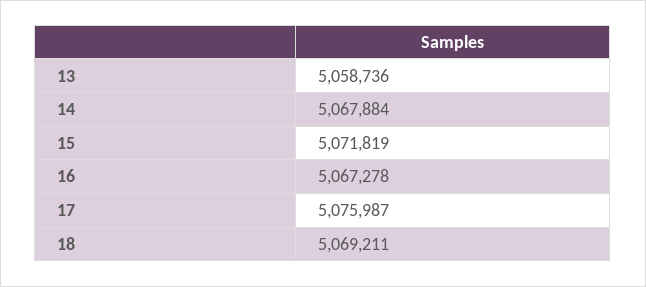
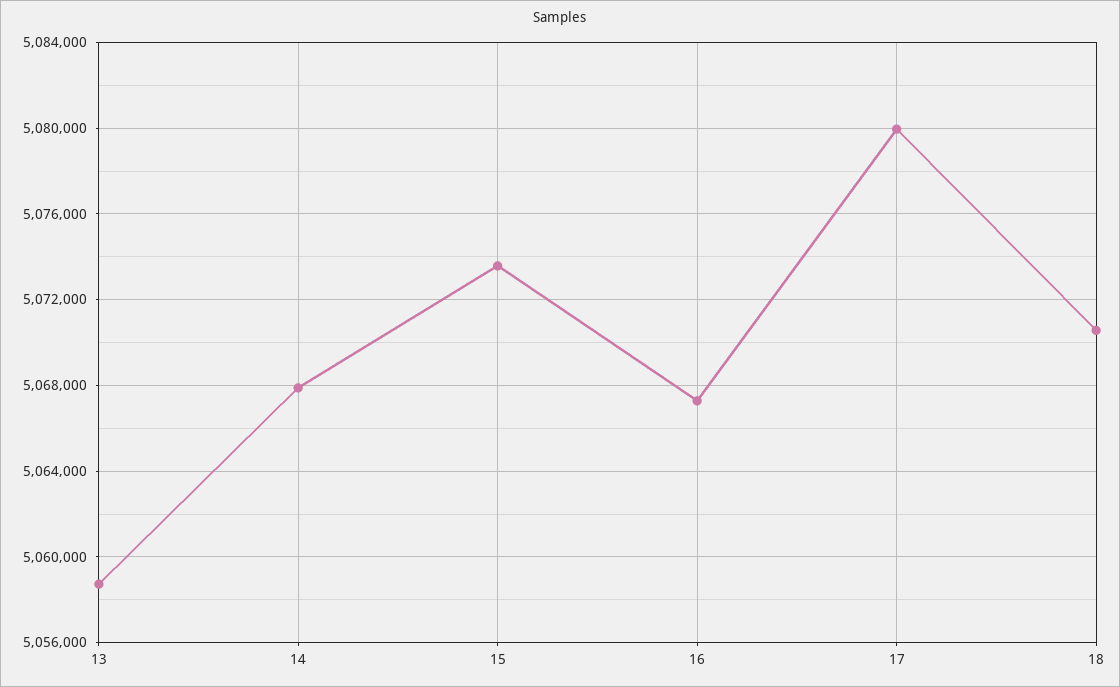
  {
    "13": 5058736,
    "14": 5067884,
-   "15": 5071819,
+   "15": 5073500,
    "16": 5067278,
-   "17": 5075987,
+   "17": 5080000,
-   "18": 5069211
+   "18": 5070500
  }

